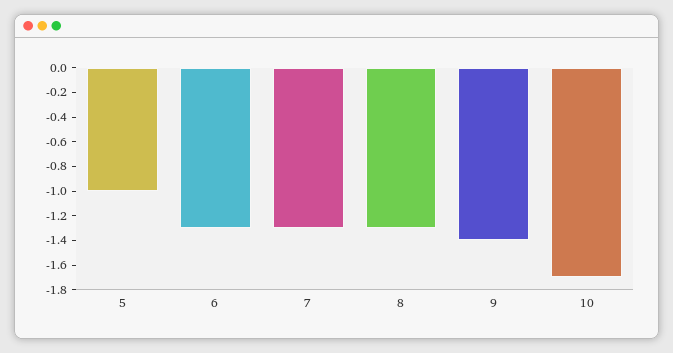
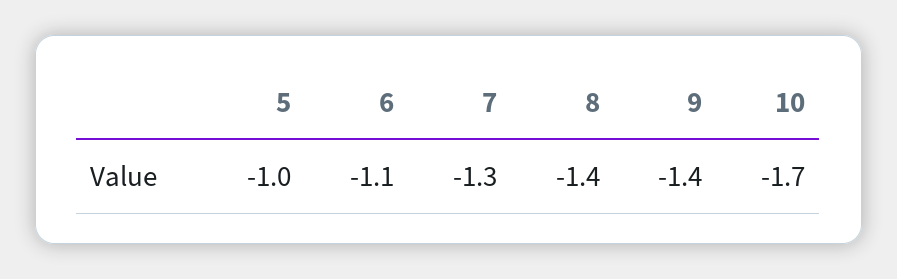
  {
    "5": -1,
-   "6": -1.3,
+   "6": -1.1,
    "7": -1.3,
-   "8": -1.3,
+   "8": -1.4,
    "9": -1.4,
    "10": -1.7
  }

